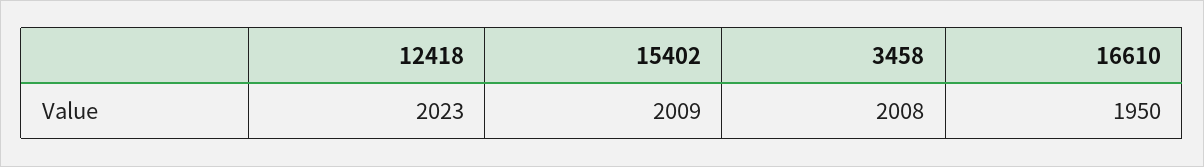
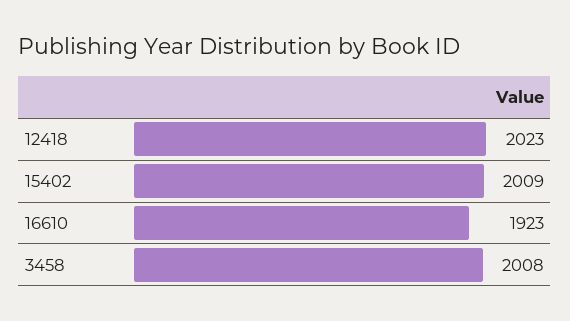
  {
    "12418": 2023,
    "15402": 2009,
    "3458": 2008,
-   "16610": 1950
+   "16610": 1923
  }

